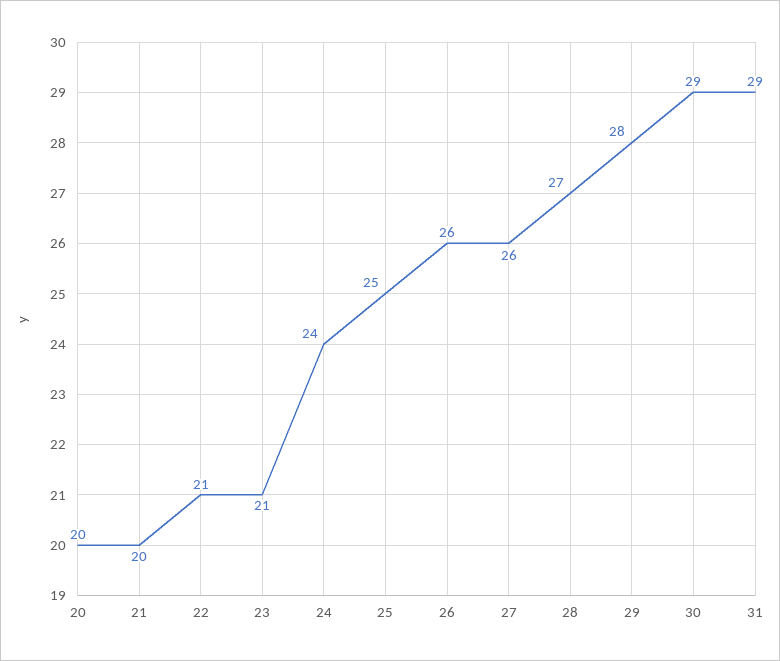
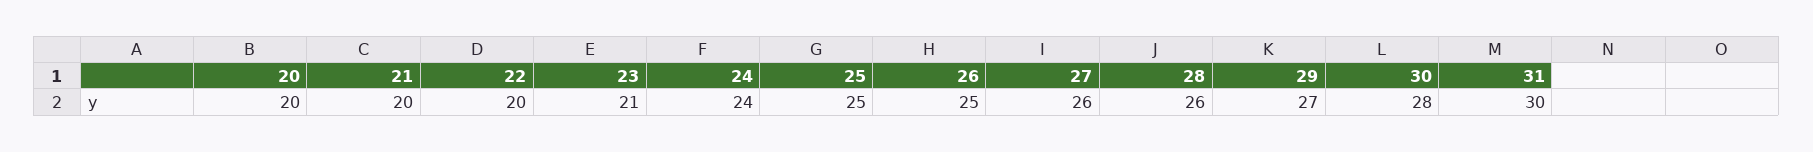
  {
    "20": 20,
    "21": 20,
-   "22": 21,
+   "22": 20,
    "23": 21,
    "24": 24,
    "25": 25,
-   "26": 26,
+   "26": 25,
    "27": 26,
-   "28": 27,
+   "28": 26,
-   "29": 28,
+   "29": 27,
-   "30": 29,
+   "30": 28,
-   "31": 29
+   "31": 30
  }

